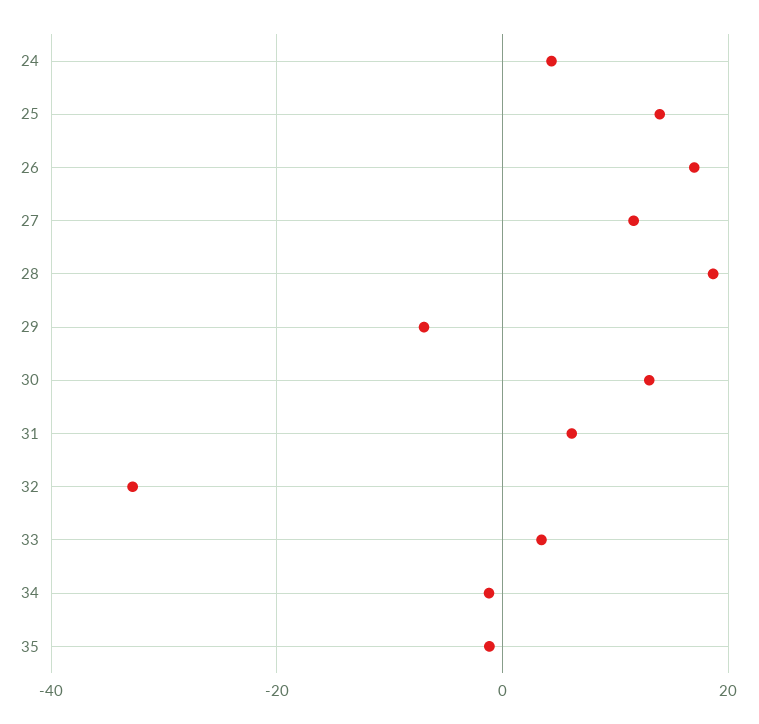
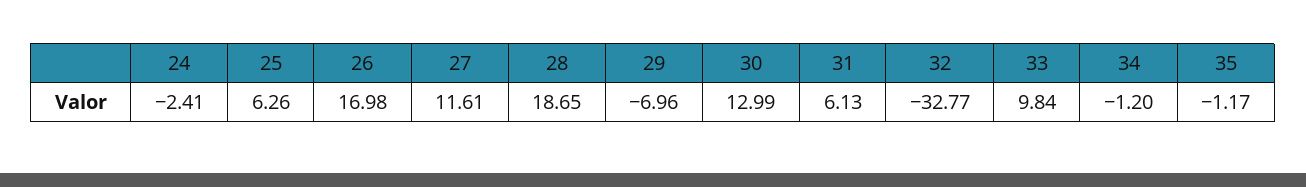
  {
-   "24": 4,
+   "24": -2.41,
-   "25": 14,
+   "25": 6.26,
    "26": 16.98,
    "27": 11.61,
    "28": 18.65,
    "29": -6.96,
    "30": 12.99,
    "31": 6.13,
    "32": -32.77,
-   "33": 4,
+   "33": 9.84,
    "34": -1.2,
    "35": -1.17
  }

